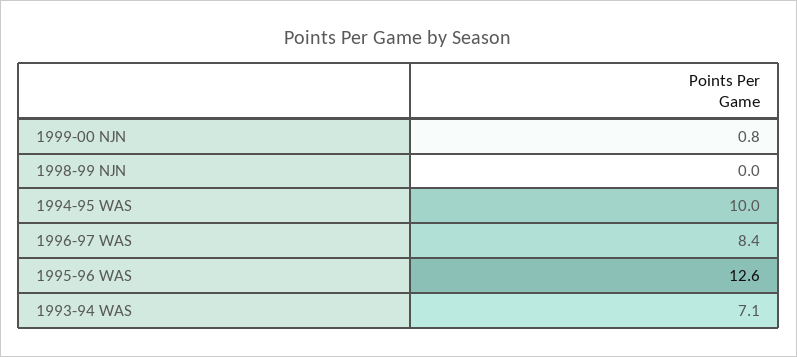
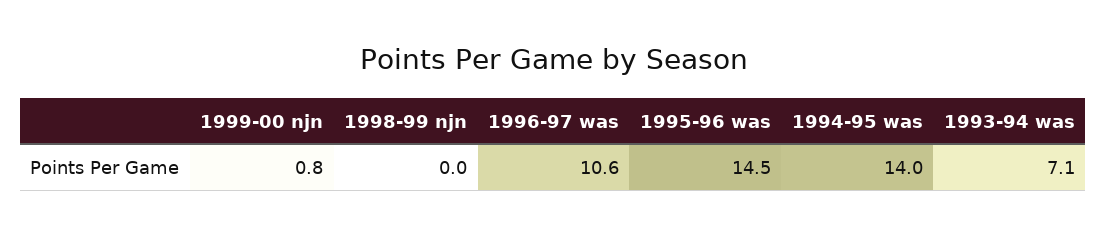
  {
    "1999-00 NJN": 0.8,
    "1998-99 NJN": 0,
-   "1994-95 WAS": 10,
+   "1994-95 WAS": 14,
-   "1996-97 WAS": 8.4,
+   "1996-97 WAS": 10.6,
-   "1995-96 WAS": 12.6,
+   "1995-96 WAS": 14.5,
    "1993-94 WAS": 7.1
  }

